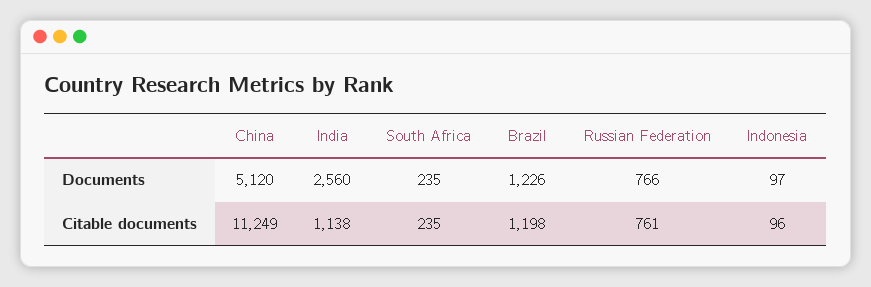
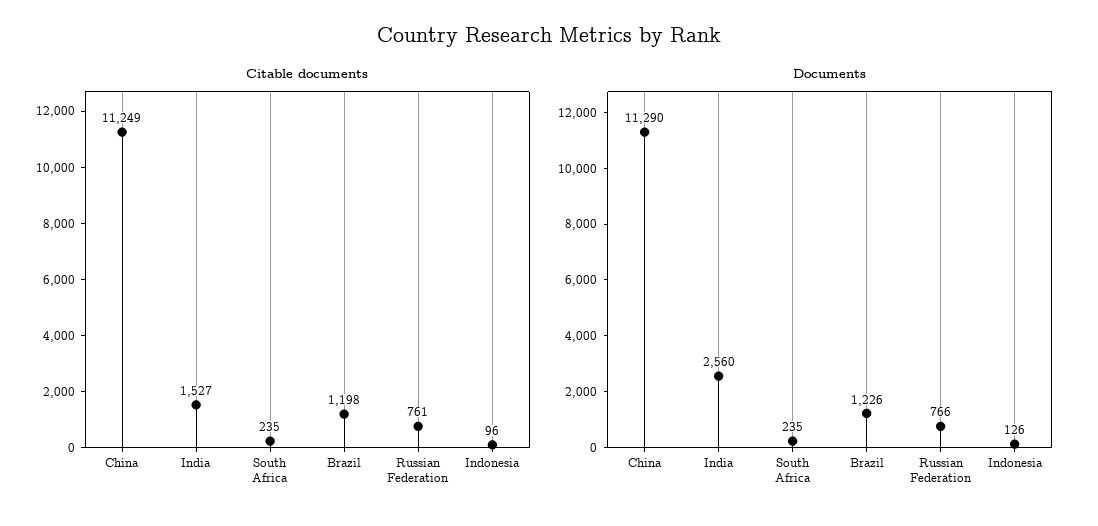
  {
    "Documents": {
-     "China": 5120,
+     "China": 11290,
      "India": 2560,
      "South Africa": 235,
      "Brazil": 1226,
      "Russian Federation": 766,
-     "Indonesia": 97
+     "Indonesia": 126
    },
    "Citable documents": {
      "China": 11249,
-     "India": 1138,
+     "India": 1527,
      "South Africa": 235,
      "Brazil": 1198,
      "Russian Federation": 761,
      "Indonesia": 96
    }
  }

